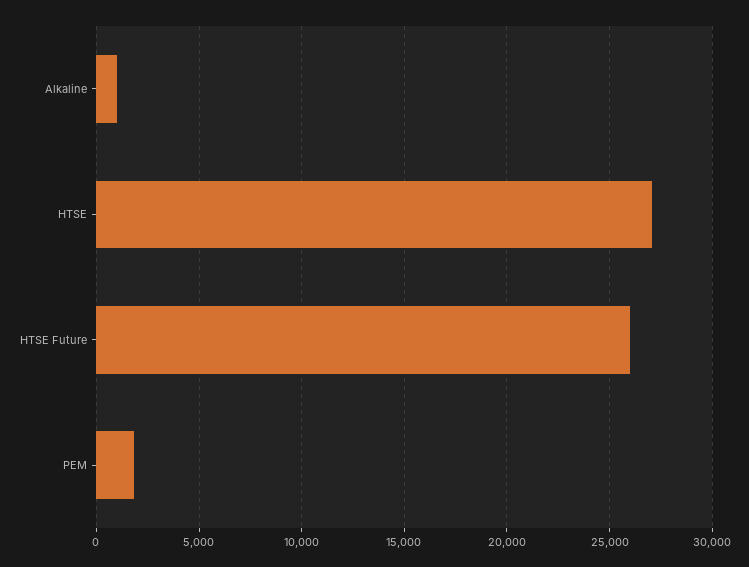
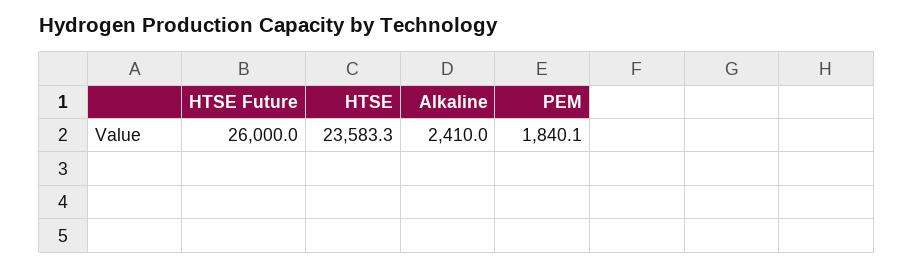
  {
-   "Alkaline": 1000,
+   "Alkaline": 2410,
-   "HTSE": 27000,
+   "HTSE": 23583.3,
    "HTSE Future": 26000,
    "PEM": 1840.1
  }

